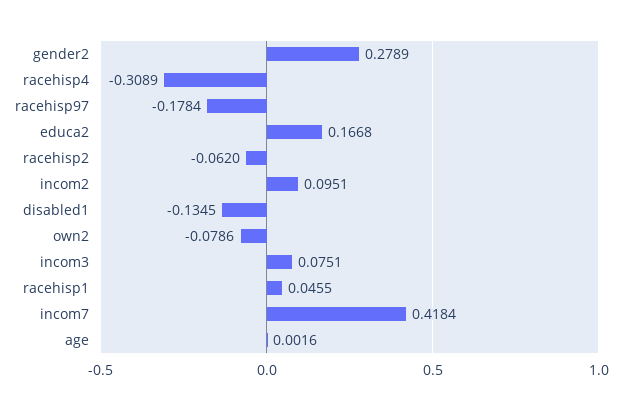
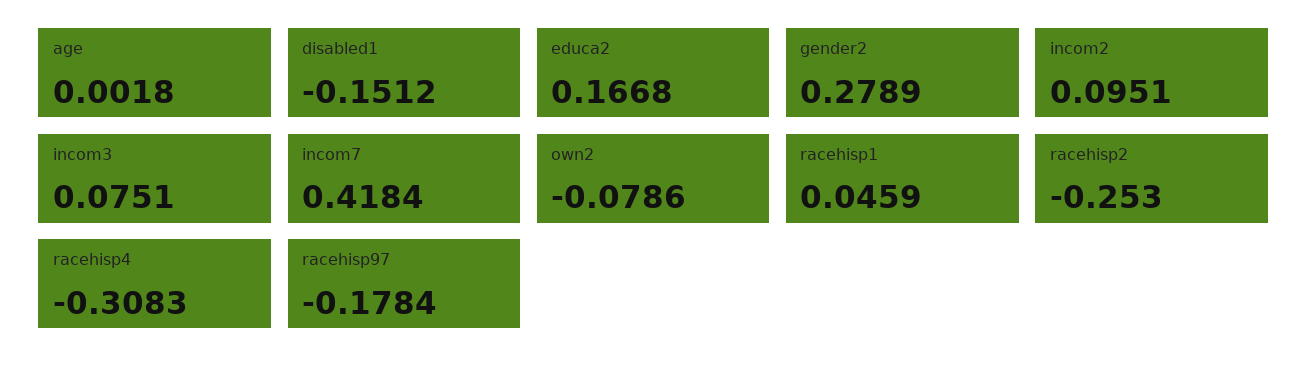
  {
    "gender2": 0.2789,
-   "racehisp4": -0.3089,
+   "racehisp4": -0.3083,
    "racehisp97": -0.1784,
    "educa2": 0.1668,
-   "racehisp2": -0.062,
+   "racehisp2": -0.253,
    "incom2": 0.0951,
-   "disabled1": -0.1345,
+   "disabled1": -0.1512,
    "own2": -0.0786,
    "incom3": 0.0751,
-   "racehisp1": 0.0455,
+   "racehisp1": 0.0459,
    "incom7": 0.4184,
-   "age": 0.0016
+   "age": 0.0018
  }

